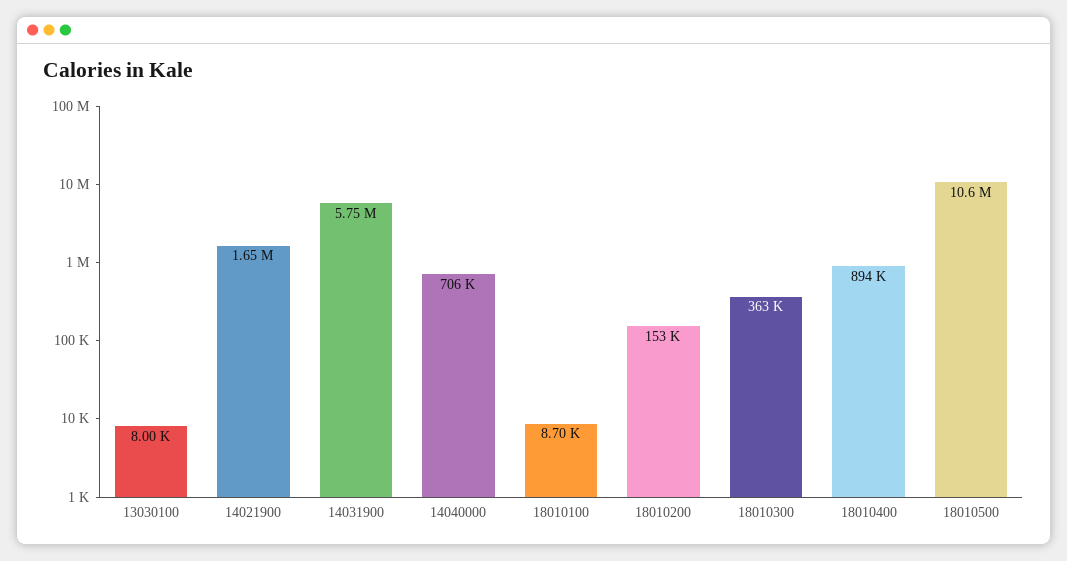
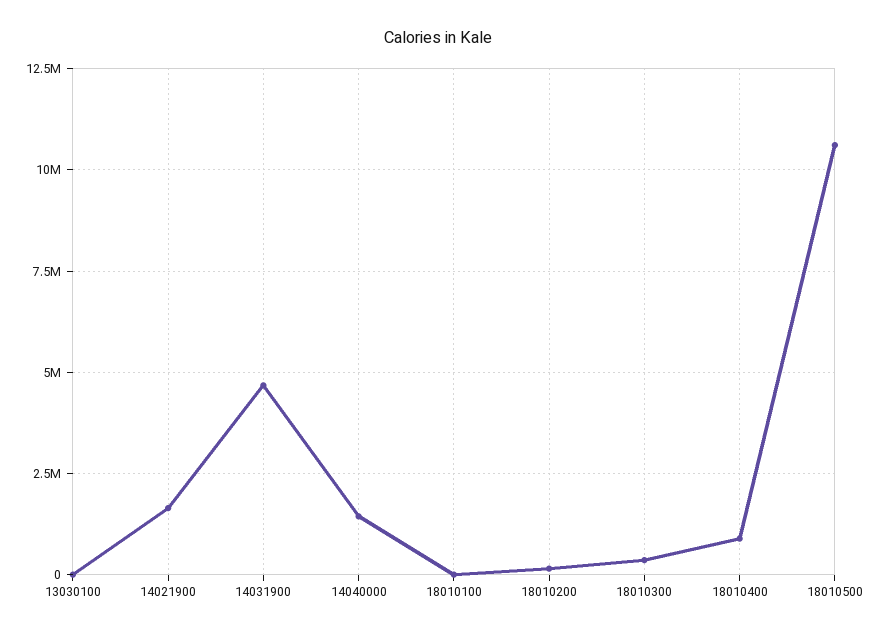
  {
    "13030100": 8000,
    "14021900": 1650000,
-   "14031900": 5750000,
+   "14031900": 4750000,
-   "14040000": 706000,
+   "14040000": 1500000,
    "18010100": 8700,
    "18010200": 153000,
    "18010300": 363000,
    "18010400": 894000,
    "18010500": 10600000
  }

